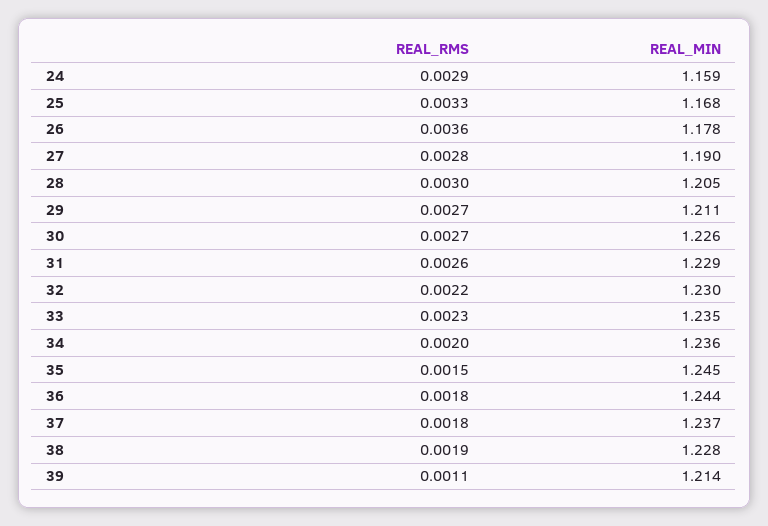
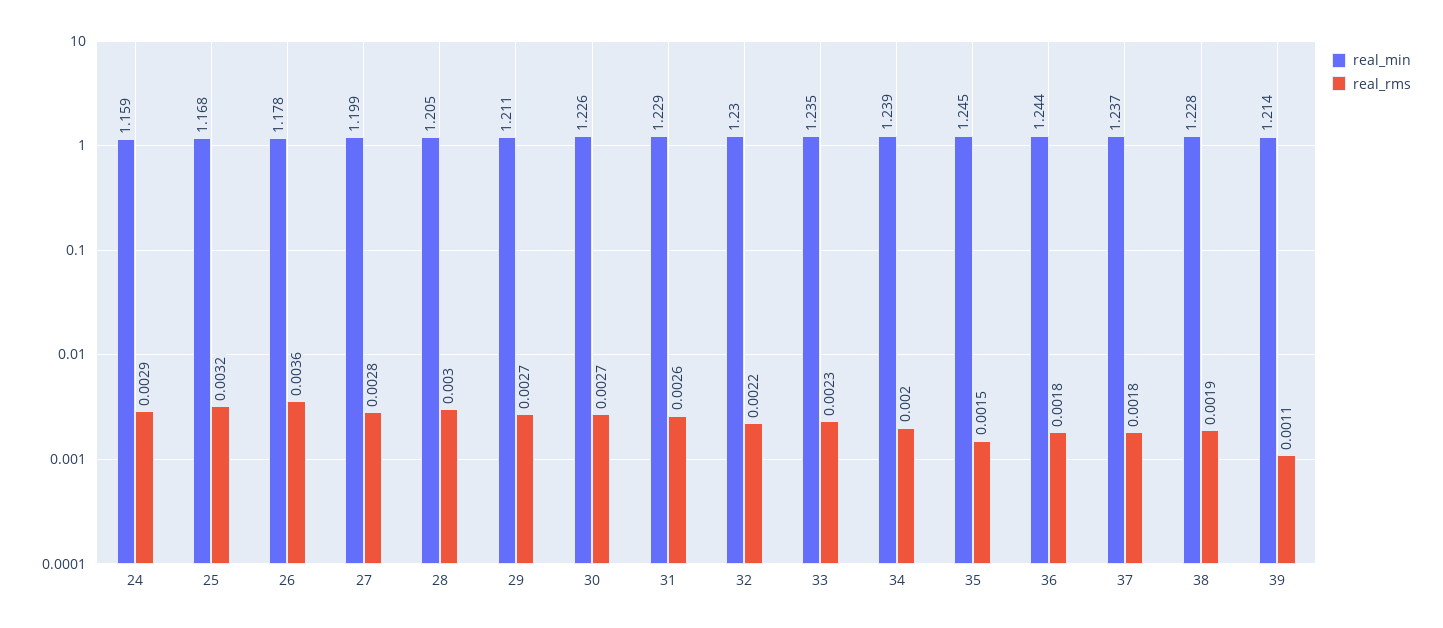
  {
    "REAL_RMS": {
      "24": 0.0029,
-     "25": 0.0033,
+     "25": 0.0032,
      "26": 0.0036,
      "27": 0.0028,
      "28": 0.003,
      "29": 0.0027,
      "30": 0.0027,
      "31": 0.0026,
      "32": 0.0022,
      "33": 0.0023,
      "34": 0.002,
      "35": 0.0015,
      "36": 0.0018,
      "37": 0.0018,
      "38": 0.0019,
      "39": 0.0011
    },
    "REAL_MIN": {
      "24": 1.159,
      "25": 1.168,
      "26": 1.178,
-     "27": 1.19,
+     "27": 1.199,
      "28": 1.205,
      "29": 1.211,
      "30": 1.226,
      "31": 1.229,
      "32": 1.23,
      "33": 1.235,
-     "34": 1.236,
+     "34": 1.239,
      "35": 1.245,
      "36": 1.244,
      "37": 1.237,
      "38": 1.228,
      "39": 1.214
    }
  }

